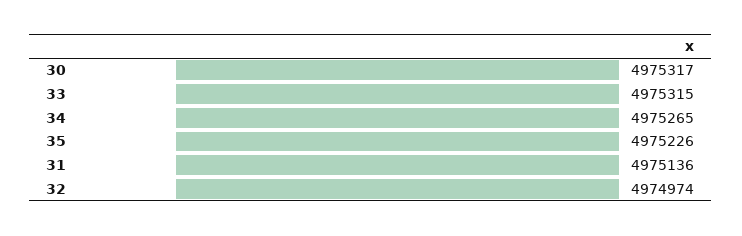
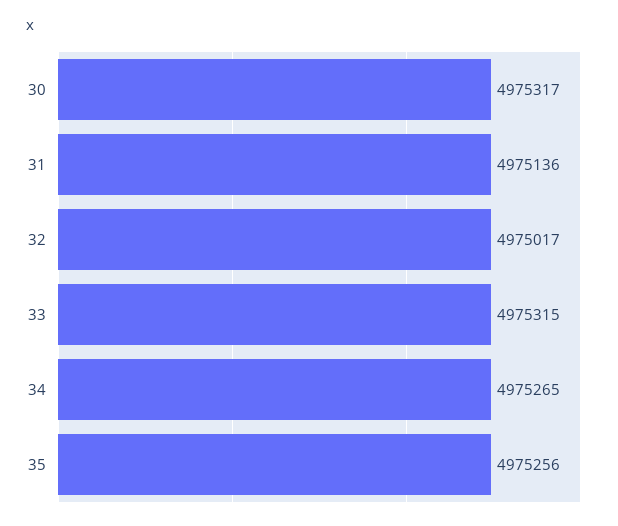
  {
    "30": 4975317,
    "33": 4975315,
    "34": 4975265,
-   "35": 4975226,
+   "35": 4975256,
    "31": 4975136,
-   "32": 4974974
+   "32": 4975017
  }

